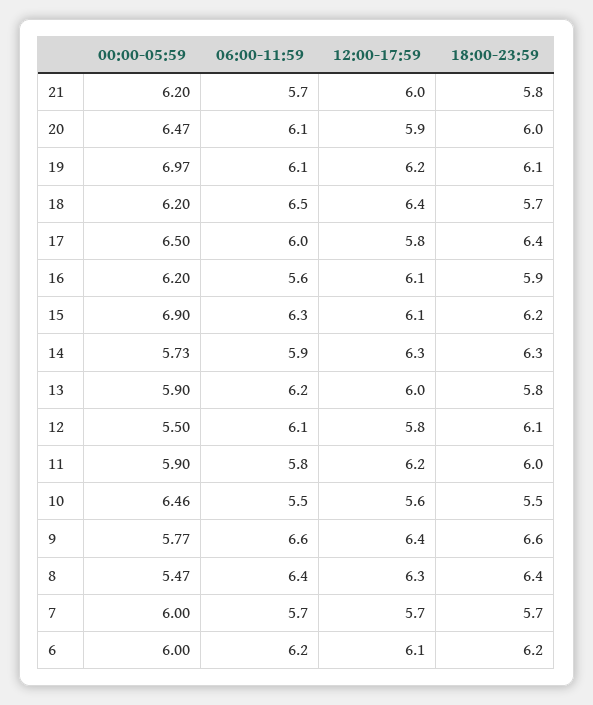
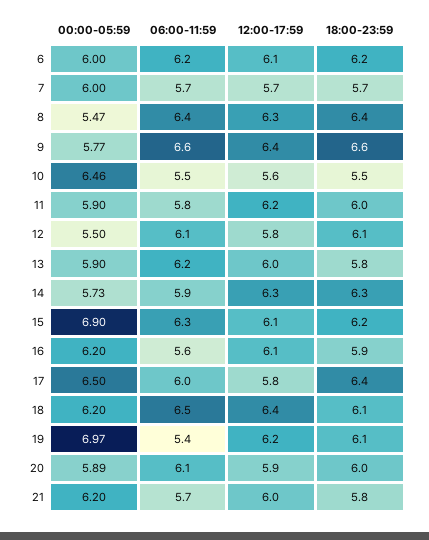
  {
    "00:00-05:59": {
      "21": 6.2,
-     "20": 6.47,
+     "20": 5.89,
      "19": 6.97,
      "18": 6.2,
      "17": 6.5,
      "16": 6.2,
      "15": 6.9,
      "14": 5.73,
      "13": 5.9,
      "12": 5.5,
      "11": 5.9,
      "10": 6.46,
      "9": 5.77,
      "8": 5.47,
      "7": 6,
      "6": 6
    },
    "06:00-11:59": {
      "21": 5.7,
      "20": 6.1,
-     "19": 6.1,
+     "19": 5.4,
      "18": 6.5,
      "17": 6,
      "16": 5.6,
      "15": 6.3,
      "14": 5.9,
      "13": 6.2,
      "12": 6.1,
      "11": 5.8,
      "10": 5.5,
      "9": 6.6,
      "8": 6.4,
      "7": 5.7,
      "6": 6.2
    },
    "12:00-17:59": {
      "21": 6,
      "20": 5.9,
      "19": 6.2,
      "18": 6.4,
      "17": 5.8,
      "16": 6.1,
      "15": 6.1,
      "14": 6.3,
      "13": 6,
      "12": 5.8,
      "11": 6.2,
      "10": 5.6,
      "9": 6.4,
      "8": 6.3,
      "7": 5.7,
      "6": 6.1
    },
    "18:00-23:59": {
      "21": 5.8,
      "20": 6,
      "19": 6.1,
-     "18": 5.7,
+     "18": 6.1,
      "17": 6.4,
      "16": 5.9,
      "15": 6.2,
      "14": 6.3,
      "13": 5.8,
      "12": 6.1,
      "11": 6,
      "10": 5.5,
      "9": 6.6,
      "8": 6.4,
      "7": 5.7,
      "6": 6.2
    }
  }

